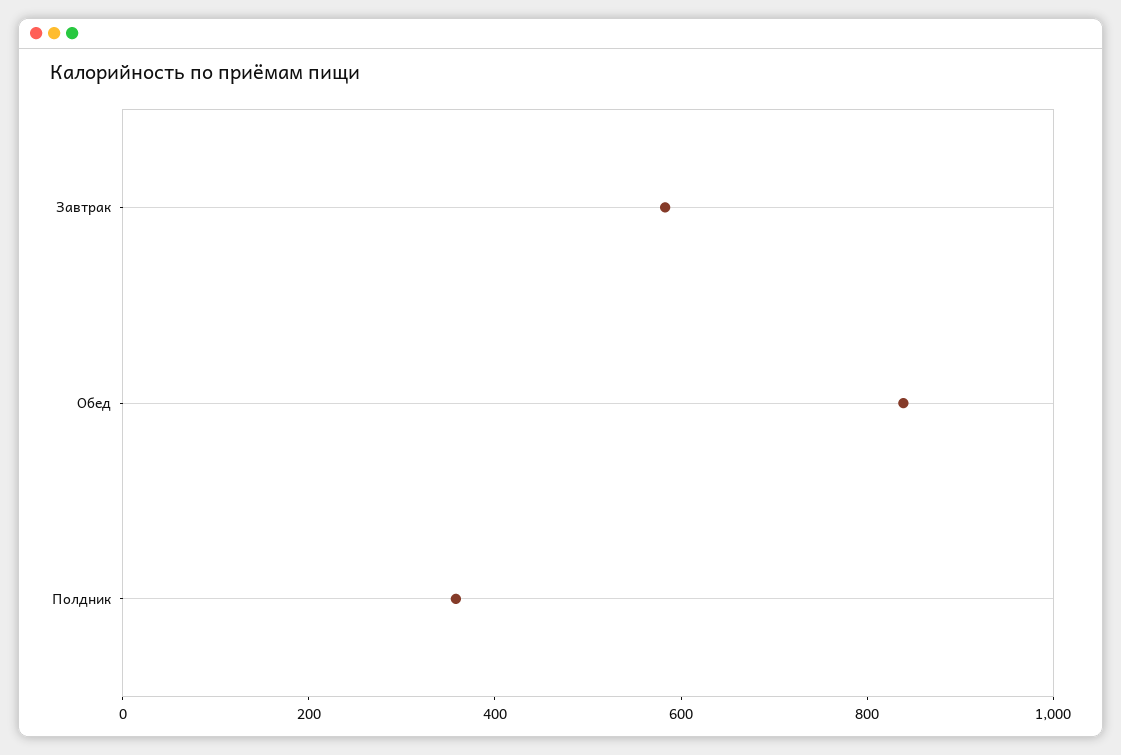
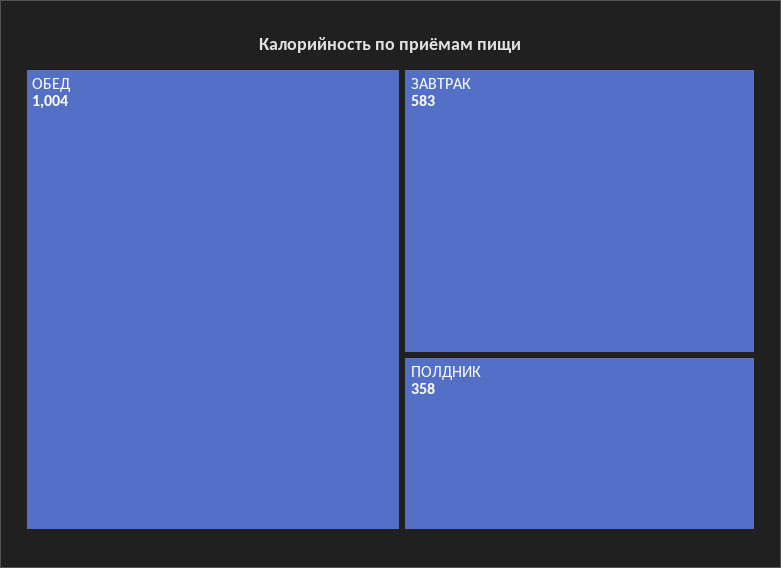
  {
    "Завтрак": 583,
-   "Обед": 850,
+   "Обед": 1004,
    "Полдник": 358
  }

